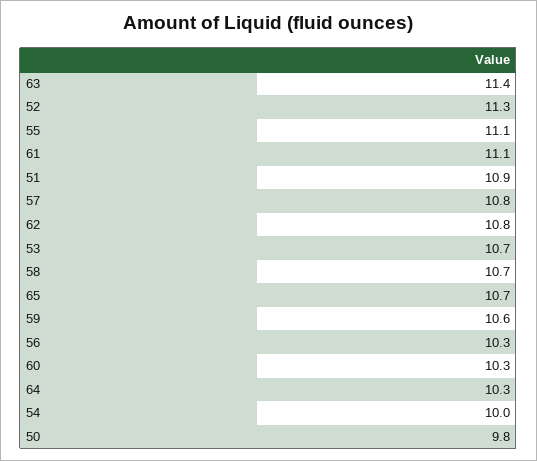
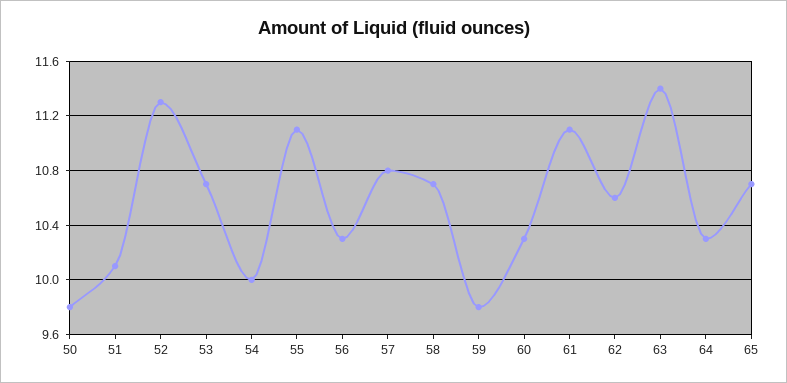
  {
    "63": 11.4,
    "52": 11.3,
    "55": 11.1,
    "61": 11.1,
-   "51": 10.9,
+   "51": 10.1,
    "57": 10.8,
-   "62": 10.8,
+   "62": 10.6,
    "53": 10.7,
    "58": 10.7,
    "65": 10.7,
-   "59": 10.6,
+   "59": 9.8,
    "56": 10.3,
    "60": 10.3,
    "64": 10.3,
    "54": 10,
    "50": 9.8
  }

